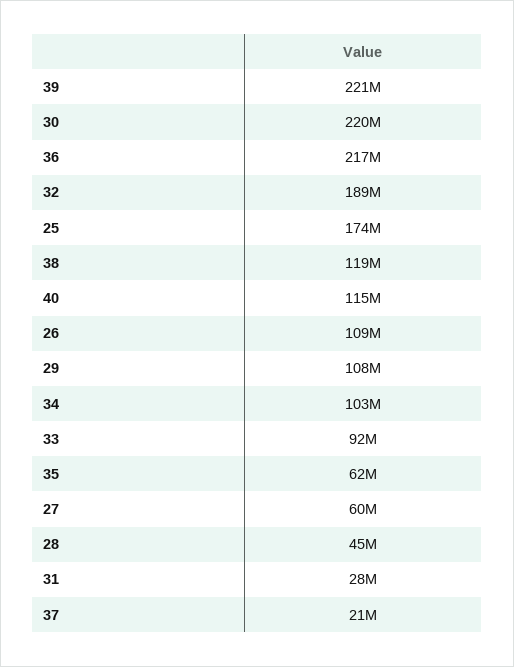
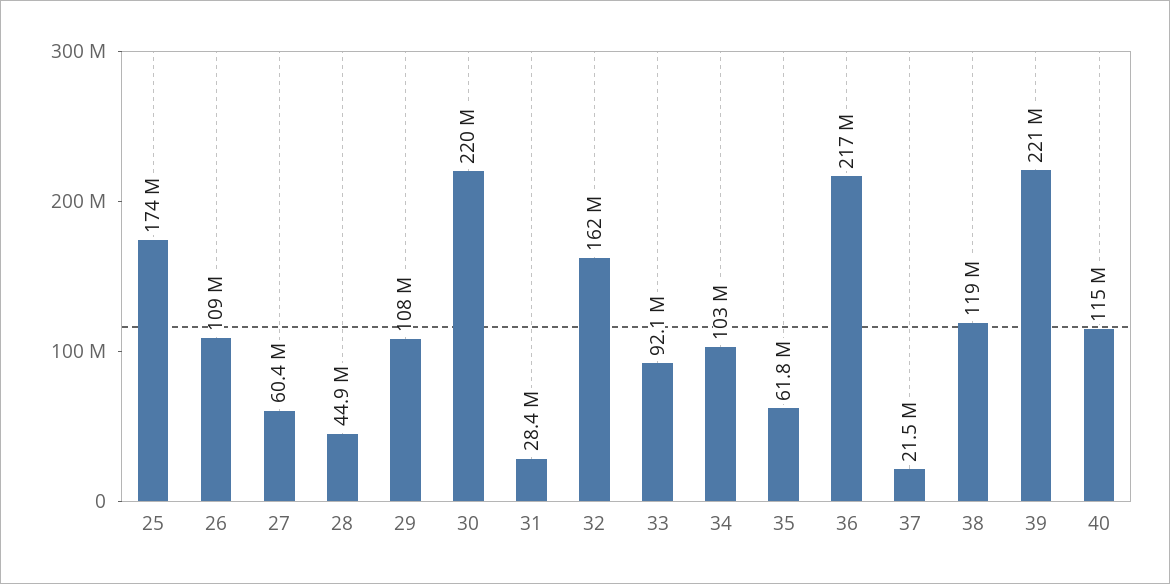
  {
    "39": 221000000,
    "30": 220000000,
    "36": 217000000,
-   "32": 189000000,
+   "32": 162000000,
    "25": 174000000,
    "38": 119000000,
    "40": 115000000,
    "26": 109000000,
    "29": 108000000,
    "34": 103000000,
    "33": 92100000,
    "35": 61800000,
    "27": 60400000,
    "28": 44900000,
    "31": 28400000,
    "37": 21500000
  }

